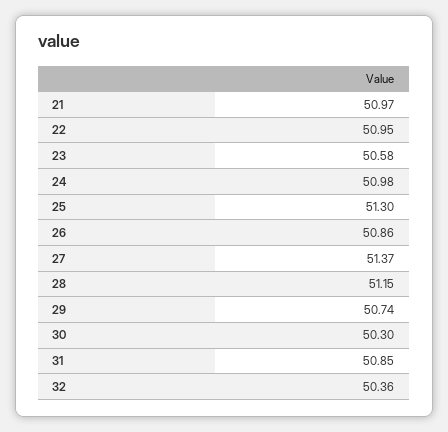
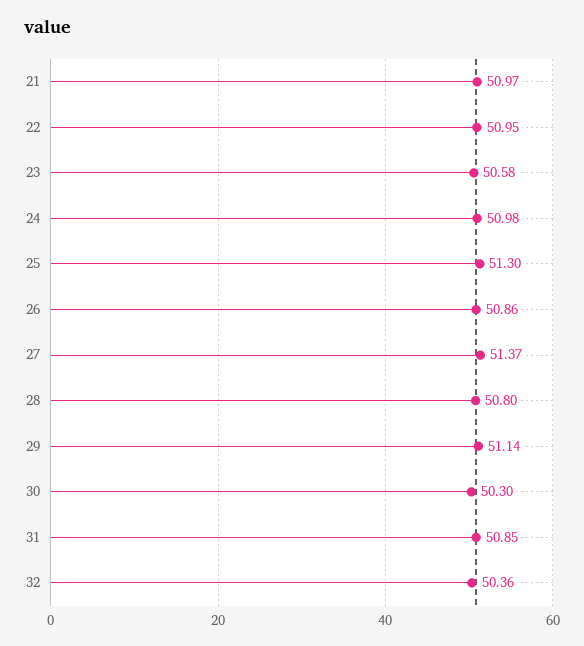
  {
    "21": 50.97,
    "22": 50.95,
    "23": 50.58,
    "24": 50.98,
    "25": 51.3,
    "26": 50.86,
    "27": 51.37,
-   "28": 51.15,
+   "28": 50.8,
-   "29": 50.74,
+   "29": 51.14,
    "30": 50.3,
    "31": 50.85,
    "32": 50.36
  }

